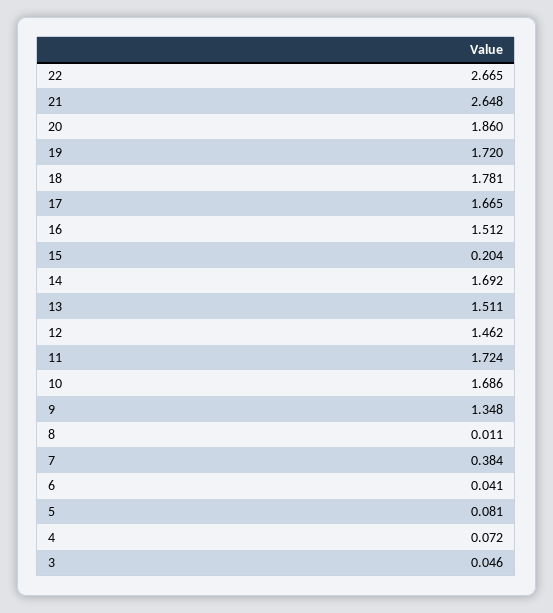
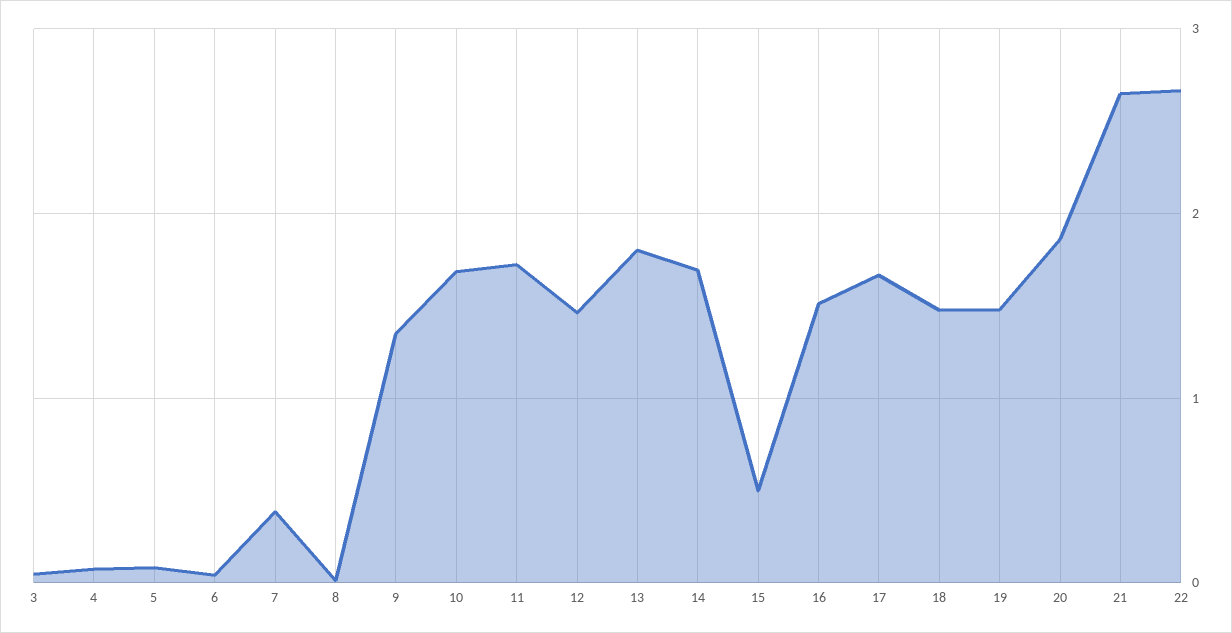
  {
    "22": 2.665,
    "21": 2.648,
    "20": 1.86,
-   "19": 1.72,
+   "19": 1.5,
-   "18": 1.781,
+   "18": 1.5,
    "17": 1.665,
    "16": 1.512,
-   "15": 0.204,
+   "15": 0.5,
    "14": 1.692,
-   "13": 1.511,
+   "13": 1.8,
    "12": 1.462,
    "11": 1.724,
    "10": 1.686,
    "9": 1.348,
    "8": 0.011,
    "7": 0.384,
    "6": 0.041,
    "5": 0.081,
    "4": 0.072,
    "3": 0.046
  }

